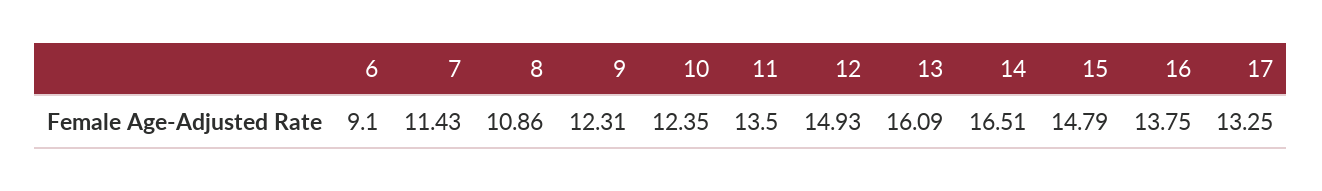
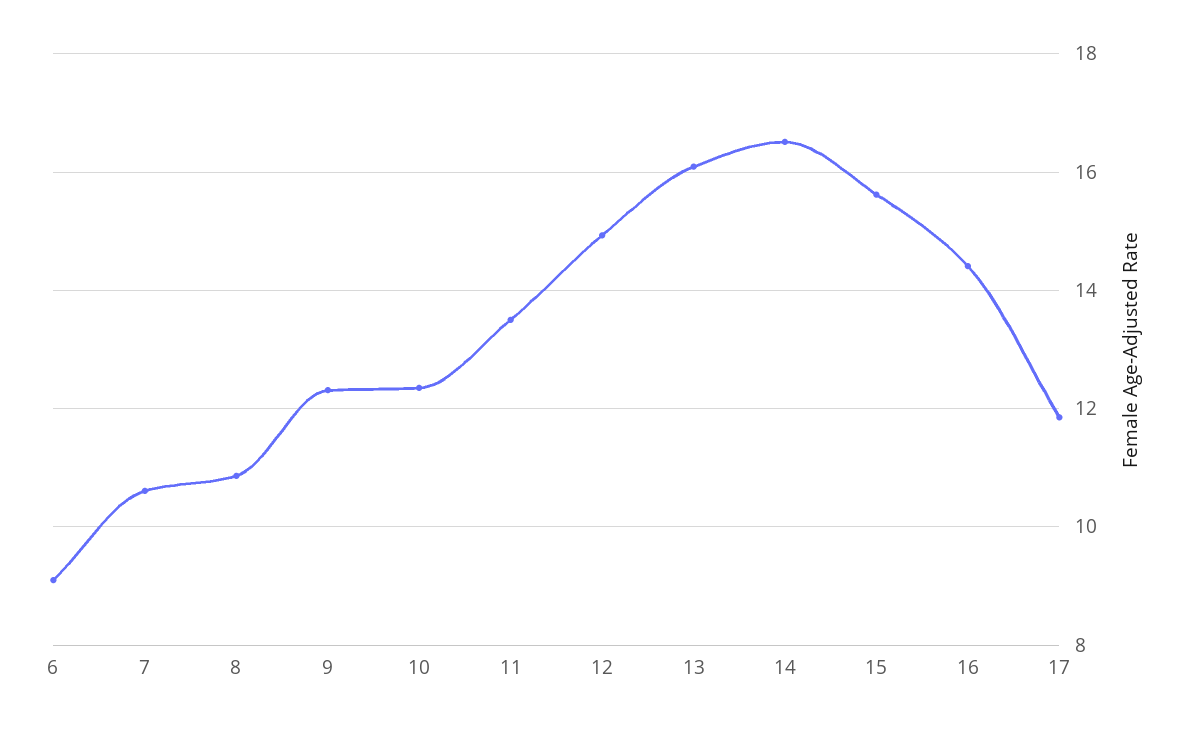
  {
    "6": 9.1,
-   "7": 11.43,
+   "7": 10.6,
    "8": 10.86,
    "9": 12.31,
    "10": 12.35,
    "11": 13.5,
    "12": 14.93,
    "13": 16.09,
    "14": 16.51,
-   "15": 14.79,
+   "15": 15.6,
-   "16": 13.75,
+   "16": 14.4,
-   "17": 13.25
+   "17": 11.8
  }

